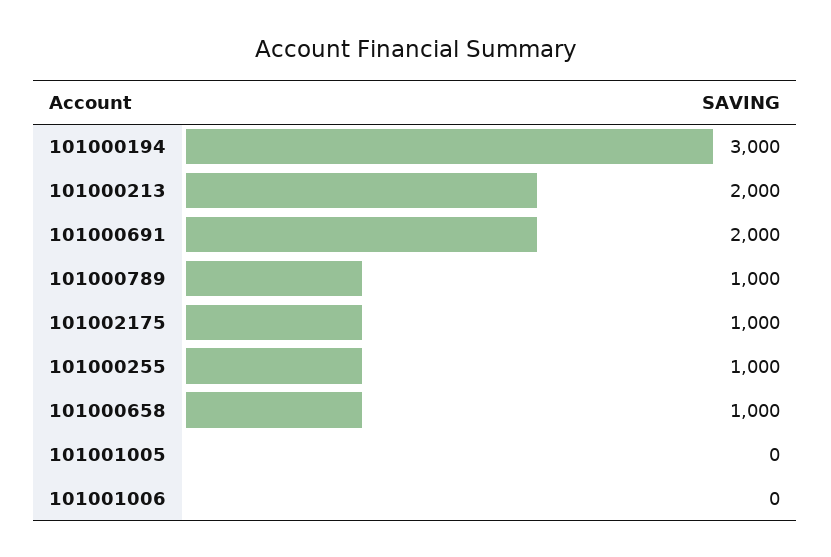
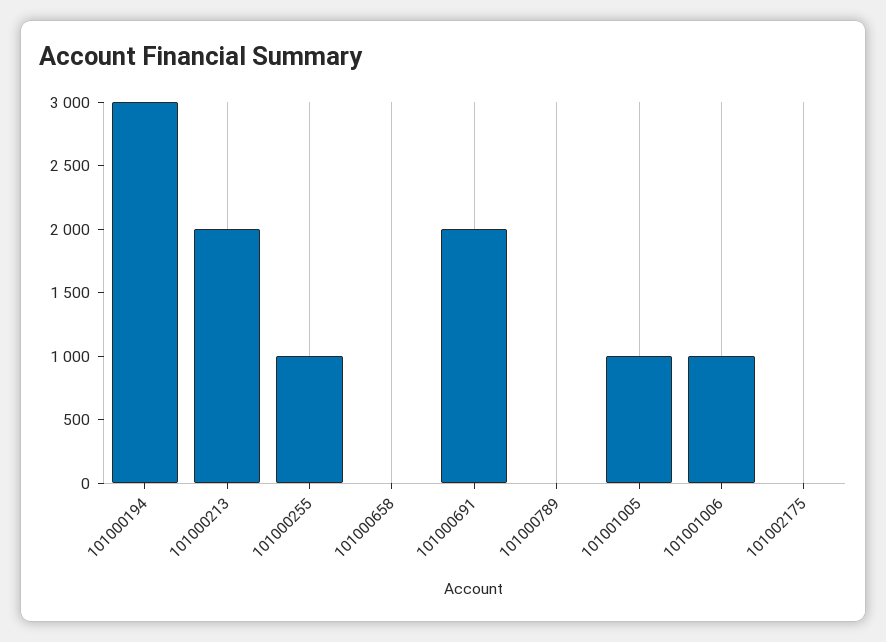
  {
    "101000194": 3000,
    "101000213": 2000,
    "101000691": 2000,
-   "101000789": 1000,
+   "101000789": 0,
-   "101002175": 1000,
+   "101002175": 0,
    "101000255": 1000,
-   "101000658": 1000,
+   "101000658": 0,
-   "101001005": 0,
+   "101001005": 1000,
-   "101001006": 0
+   "101001006": 1000
  }

